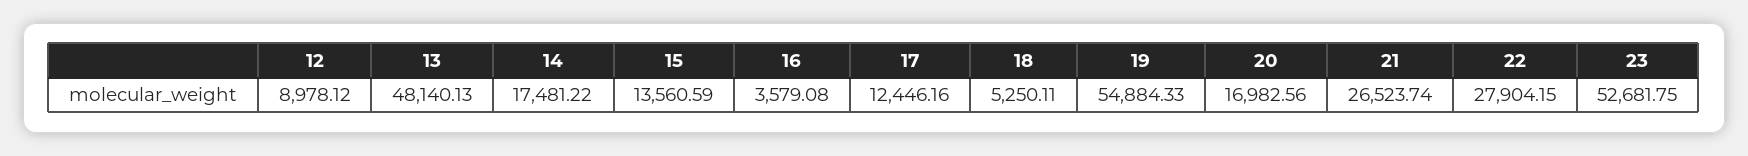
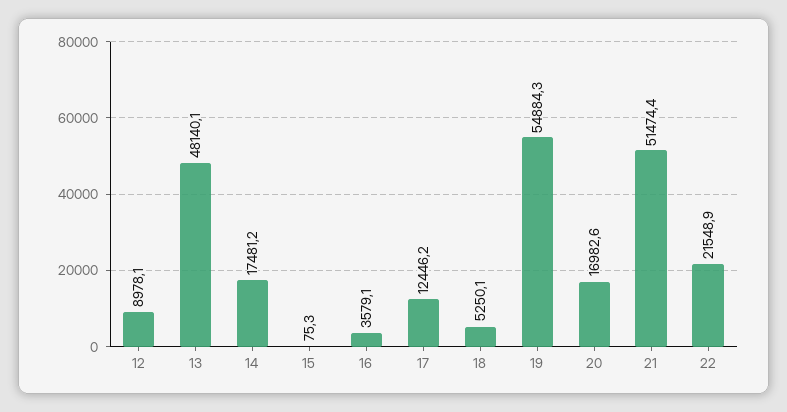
  {
    "12": 8978.12,
    "13": 48140.13,
    "14": 17481.22,
-   "15": 13560.59,
+   "15": 75.3,
    "16": 3579.08,
    "17": 12446.16,
    "18": 5250.11,
    "19": 54884.33,
    "20": 16982.56,
-   "21": 26523.74,
+   "21": 51474.4,
-   "22": 27904.15,
+   "22": 21548.9
-   "23": 52681.75
  }

